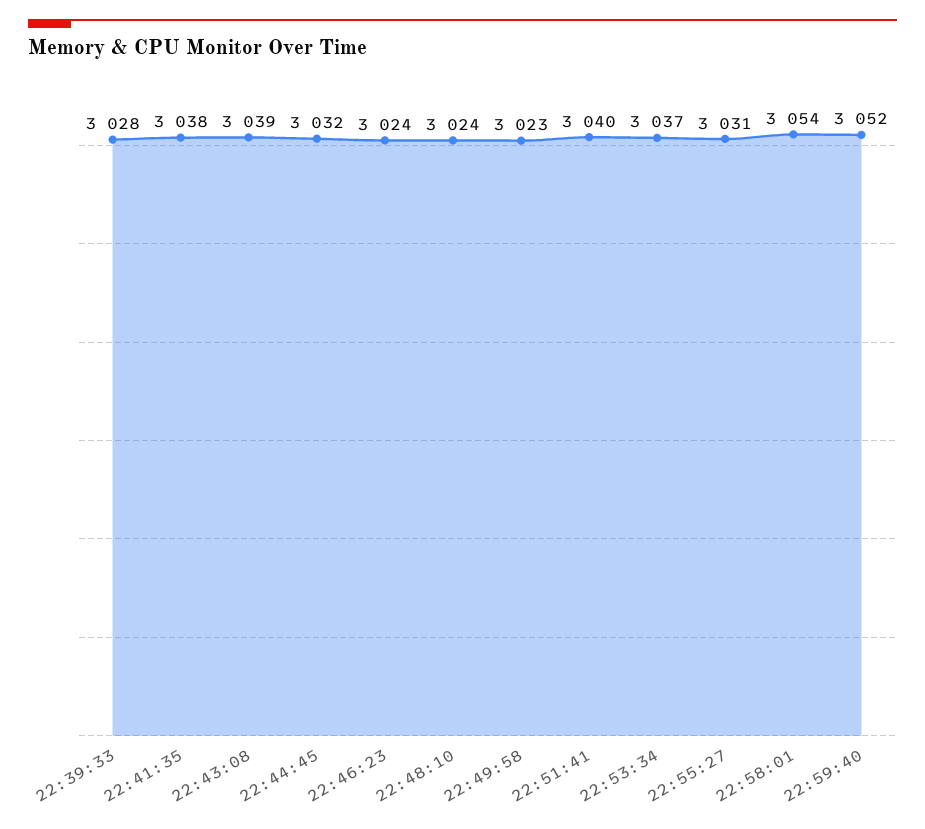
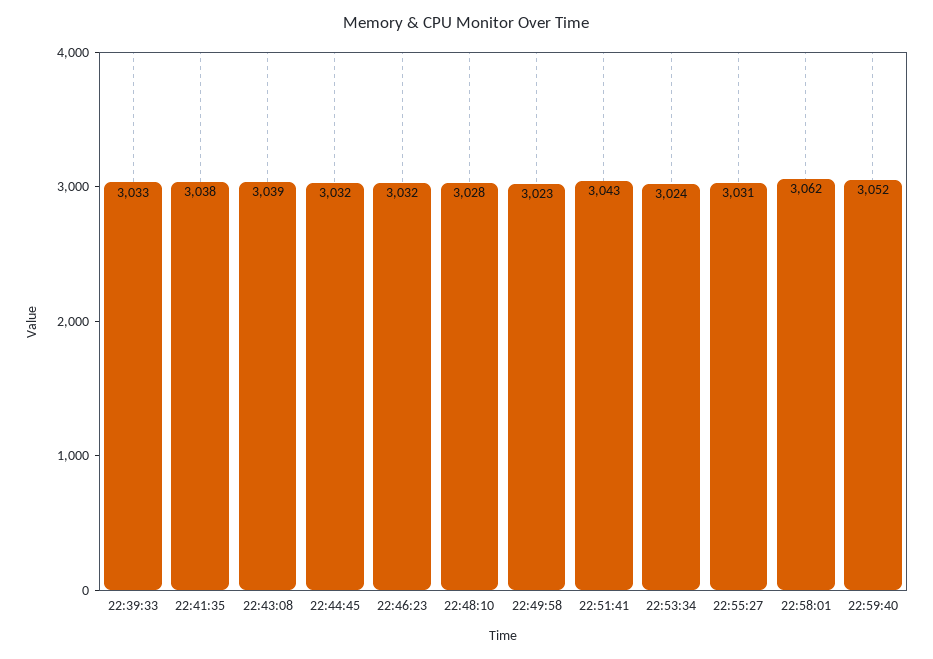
  {
-   "22:39:33": 3028,
+   "22:39:33": 3033,
    "22:41:35": 3038,
    "22:43:08": 3039,
    "22:44:45": 3032,
-   "22:46:23": 3024,
+   "22:46:23": 3032,
-   "22:48:10": 3024,
+   "22:48:10": 3028,
    "22:49:58": 3023,
-   "22:51:41": 3040,
+   "22:51:41": 3043,
-   "22:53:34": 3037,
+   "22:53:34": 3024,
    "22:55:27": 3031,
-   "22:58:01": 3054,
+   "22:58:01": 3062,
    "22:59:40": 3052
  }

